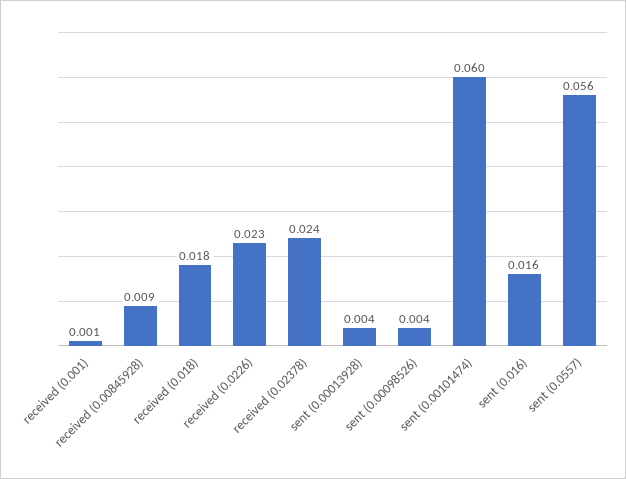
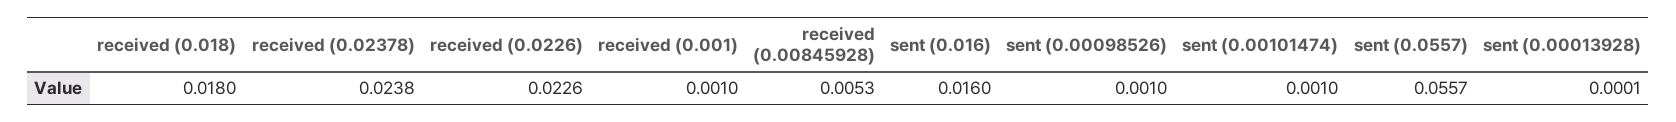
  {
    "received (0.001)": 0.001,
-   "received (0.00845928)": 0.009,
+   "received (0.00845928)": 0.0053,
    "received (0.018)": 0.018,
    "received (0.0226)": 0.0226,
    "received (0.02378)": 0.0238,
-   "sent (0.00013928)": 0.004,
+   "sent (0.00013928)": 0.0001,
-   "sent (0.00098526)": 0.004,
+   "sent (0.00098526)": 0.001,
-   "sent (0.00101474)": 0.06,
+   "sent (0.00101474)": 0.001,
    "sent (0.016)": 0.016,
    "sent (0.0557)": 0.0557
  }

